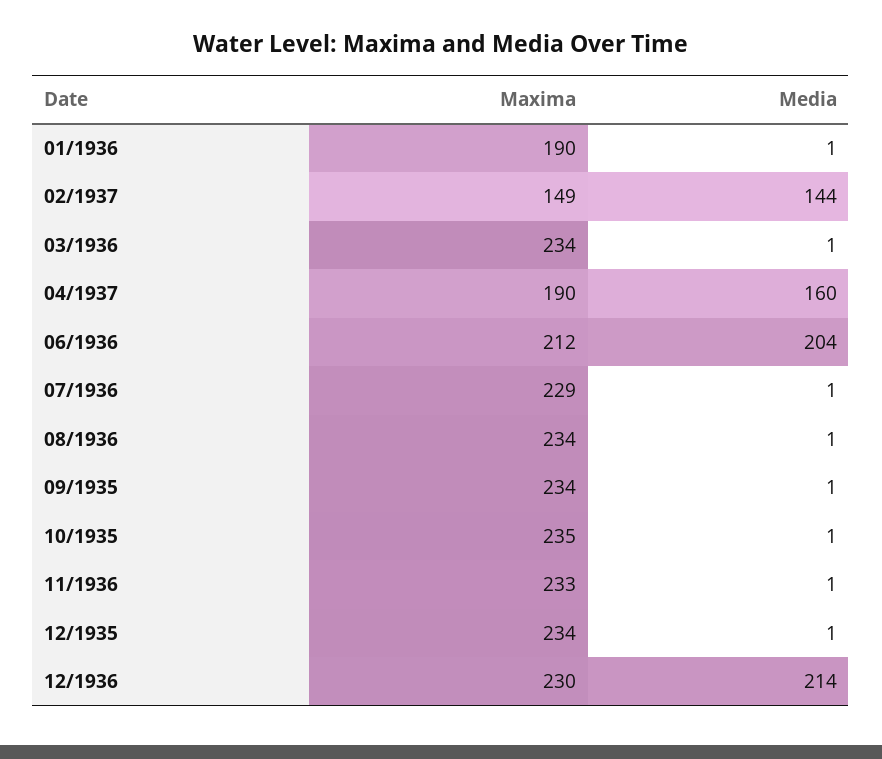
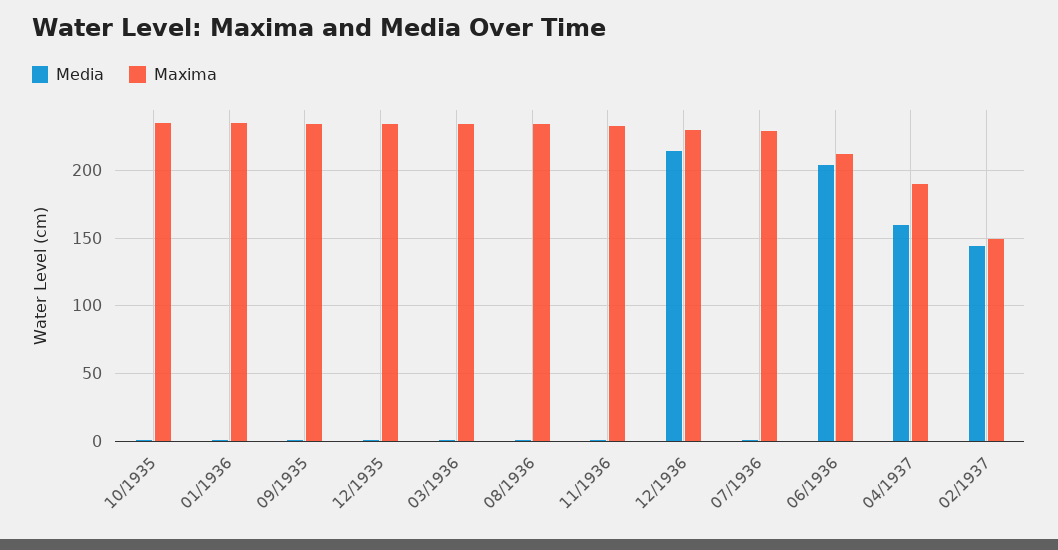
  {
    "Maxima": {
-     "01/1936": 190,
+     "01/1936": 235,
      "02/1937": 149,
      "03/1936": 234,
      "04/1937": 190,
      "06/1936": 212,
      "07/1936": 229,
      "08/1936": 234,
      "09/1935": 234,
      "10/1935": 235,
      "11/1936": 233,
      "12/1935": 234,
      "12/1936": 230
    },
    "Media": {
      "01/1936": 1,
      "02/1937": 144,
      "03/1936": 1,
      "04/1937": 160,
      "06/1936": 204,
      "07/1936": 1,
      "08/1936": 1,
      "09/1935": 1,
      "10/1935": 1,
      "11/1936": 1,
      "12/1935": 1,
      "12/1936": 214
    }
  }

